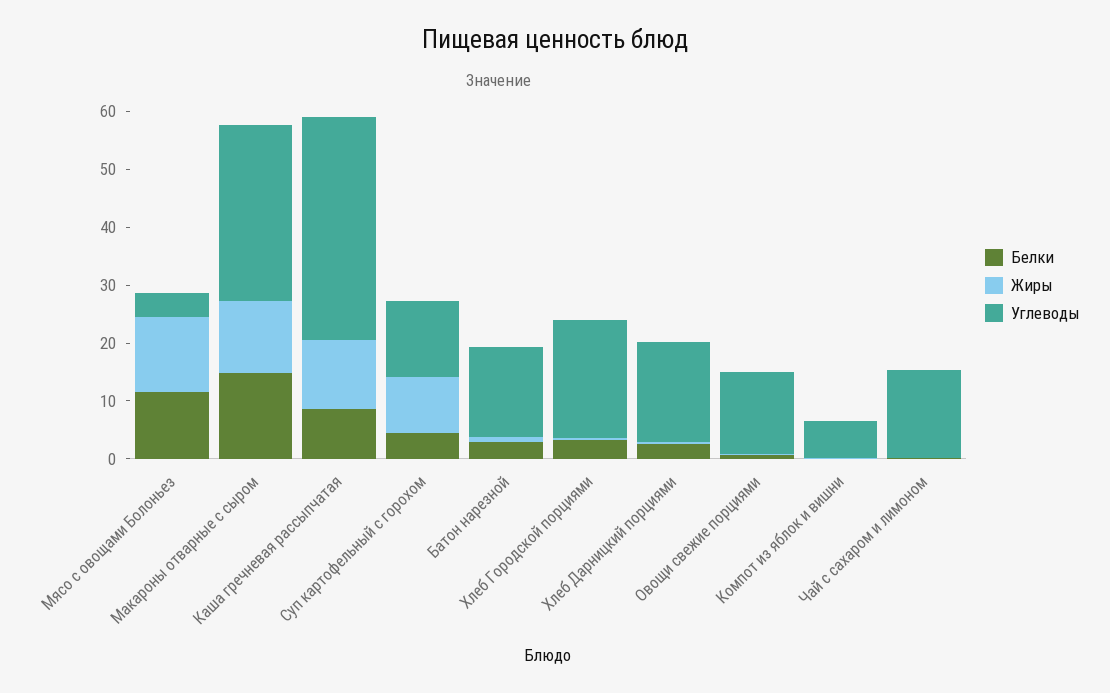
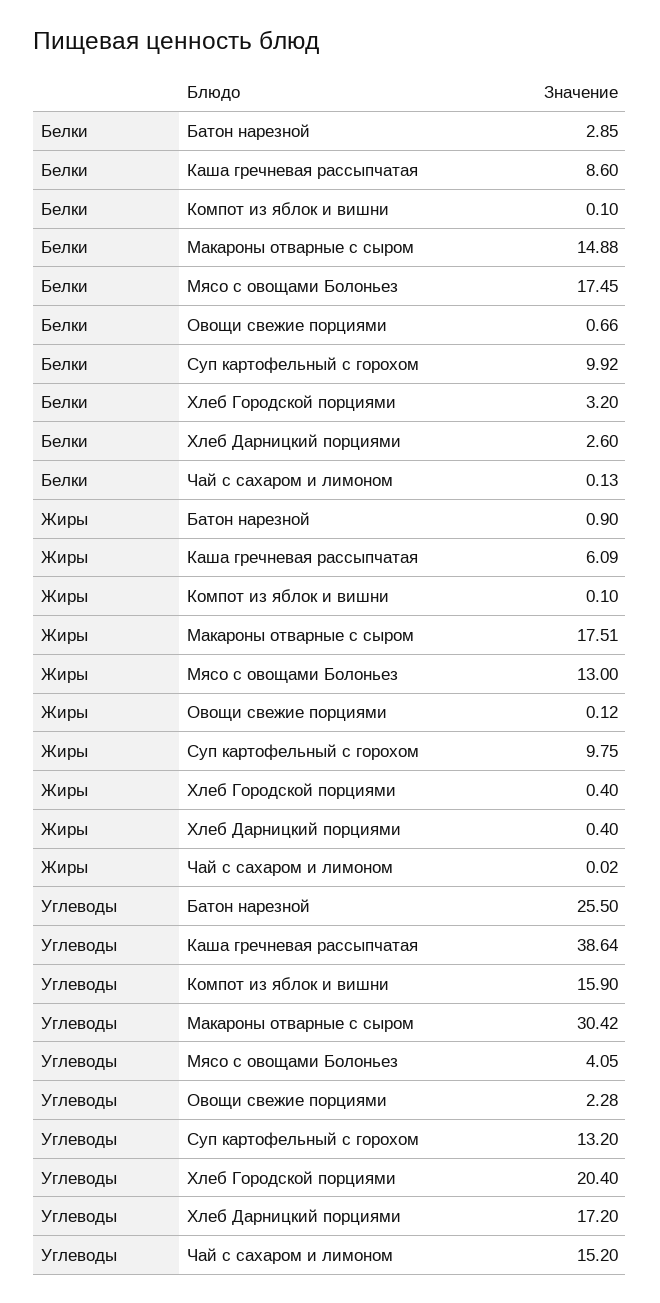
  {
    "Белки": {
-     "Мясо с овощами Болоньез": 12,
+     "Мясо с овощами Болоньез": 17.45,
      "Макароны отварные с сыром": 14.88,
      "Каша гречневая рассыпчатая": 8.6,
-     "Суп картофельный с горохом": 4,
+     "Суп картофельный с горохом": 9.92,
      "Батон нарезной": 2.85,
      "Хлеб Городской порциями": 3.2,
      "Хлеб Дарницкий порциями": 2.6,
      "Овощи свежие порциями": 0.66,
      "Компот из яблок и вишни": 0.1,
      "Чай с сахаром и лимоном": 0.13
    },
    "Жиры": {
      "Мясо с овощами Болоньез": 13,
-     "Макароны отварные с сыром": 12,
+     "Макароны отварные с сыром": 17.51,
-     "Каша гречневая рассыпчатая": 12,
+     "Каша гречневая рассыпчатая": 6.09,
      "Суп картофельный с горохом": 9.75,
      "Батон нарезной": 0.9,
      "Хлеб Городской порциями": 0.4,
      "Хлеб Дарницкий порциями": 0.4,
      "Овощи свежие порциями": 0.12,
      "Компот из яблок и вишни": 0.1,
      "Чай с сахаром и лимоном": 0.02
    },
    "Углеводы": {
      "Мясо с овощами Болоньез": 4.05,
      "Макароны отварные с сыром": 30.42,
      "Каша гречневая рассыпчатая": 38.64,
      "Суп картофельный с горохом": 13.2,
-     "Батон нарезной": 16,
+     "Батон нарезной": 25.5,
      "Хлеб Городской порциями": 20.4,
      "Хлеб Дарницкий порциями": 17.2,
-     "Овощи свежие порциями": 14,
+     "Овощи свежие порциями": 2.28,
-     "Компот из яблок и вишни": 6,
+     "Компот из яблок и вишни": 15.9,
      "Чай с сахаром и лимоном": 15.2
    }
  }

